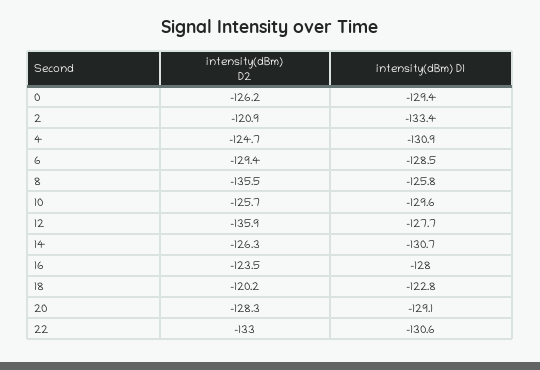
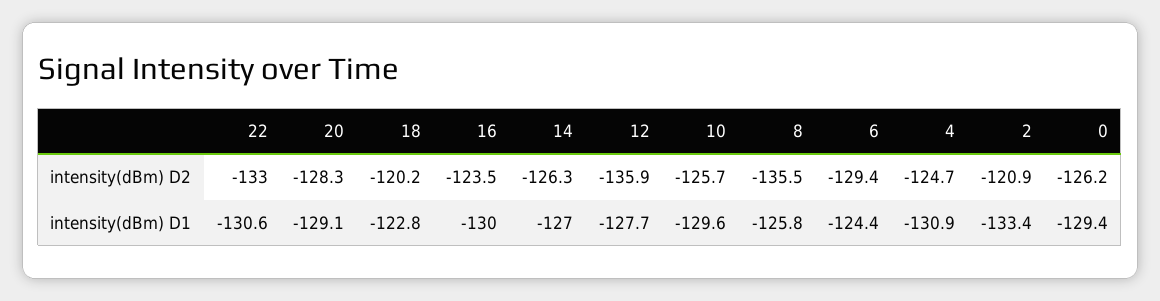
  {
    "intensity(dBm) D2": {
      "0": -126.2,
      "2": -120.9,
      "4": -124.7,
      "6": -129.4,
      "8": -135.5,
      "10": -125.7,
      "12": -135.9,
      "14": -126.3,
      "16": -123.5,
      "18": -120.2,
      "20": -128.3,
      "22": -133
    },
    "intensity(dBm) D1": {
      "0": -129.4,
      "2": -133.4,
      "4": -130.9,
-     "6": -128.5,
+     "6": -124.4,
      "8": -125.8,
      "10": -129.6,
      "12": -127.7,
-     "14": -130.7,
+     "14": -127,
-     "16": -128,
+     "16": -130,
      "18": -122.8,
      "20": -129.1,
      "22": -130.6
    }
  }

